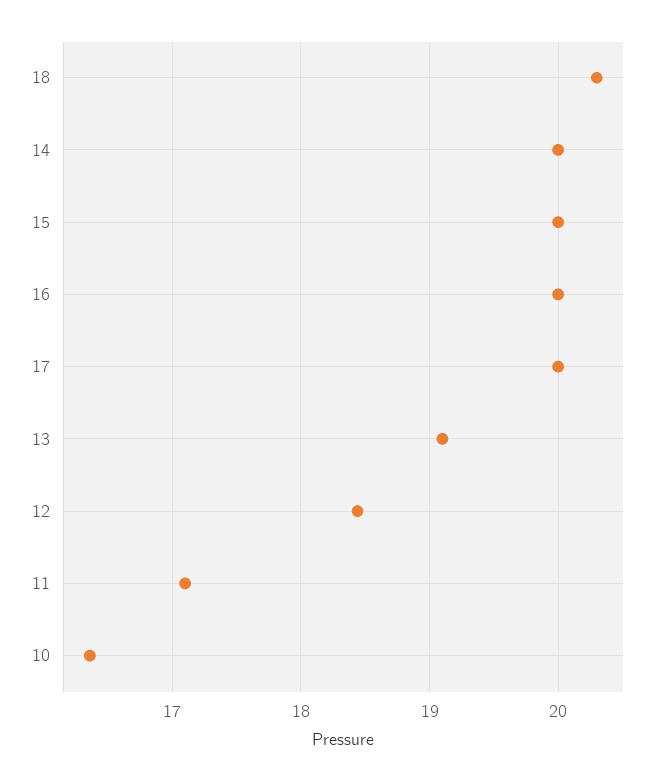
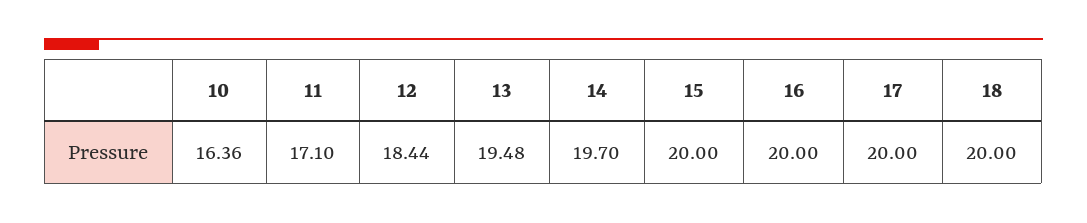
  {
-   "18": 20.3,
+   "18": 20,
-   "14": 20,
+   "14": 19.7,
    "15": 20,
    "16": 20,
    "17": 20,
-   "13": 19.1,
+   "13": 19.48,
    "12": 18.44,
    "11": 17.1,
    "10": 16.36
  }

